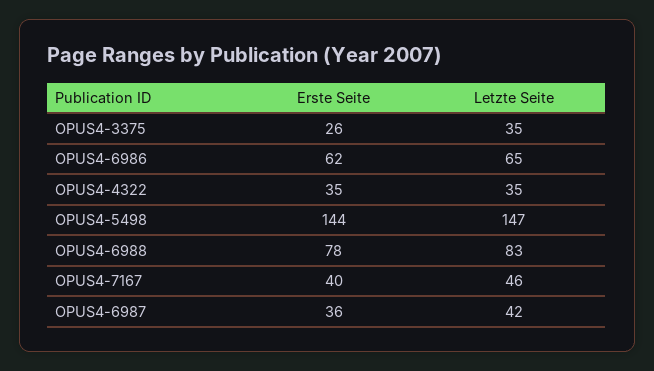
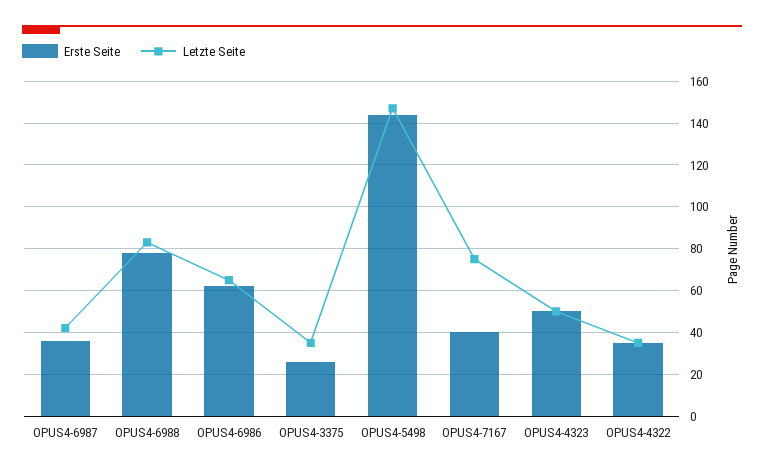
  {
    "Erste Seite": {
      "OPUS4-3375": 26,
      "OPUS4-6986": 62,
      "OPUS4-4322": 35,
      "OPUS4-5498": 144,
      "OPUS4-6988": 78,
      "OPUS4-7167": 40,
-     "OPUS4-6987": 36
+     "OPUS4-6987": 36,
+     "OPUS4-4323": 50
    },
    "Letzte Seite": {
      "OPUS4-3375": 35,
      "OPUS4-6986": 65,
      "OPUS4-4322": 35,
      "OPUS4-5498": 147,
      "OPUS4-6988": 83,
-     "OPUS4-7167": 46,
+     "OPUS4-7167": 75,
-     "OPUS4-6987": 42
+     "OPUS4-6987": 42,
+     "OPUS4-4323": 50
    }
  }

